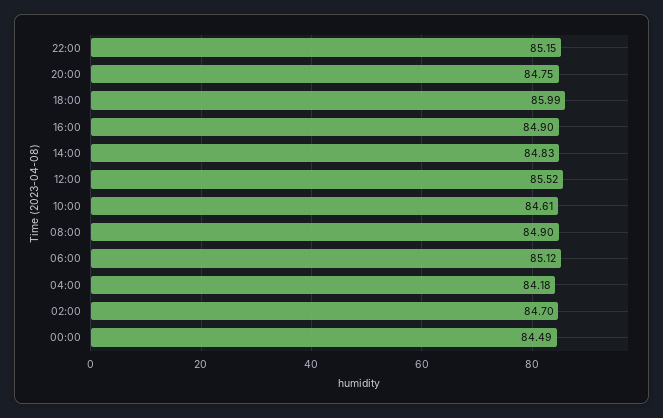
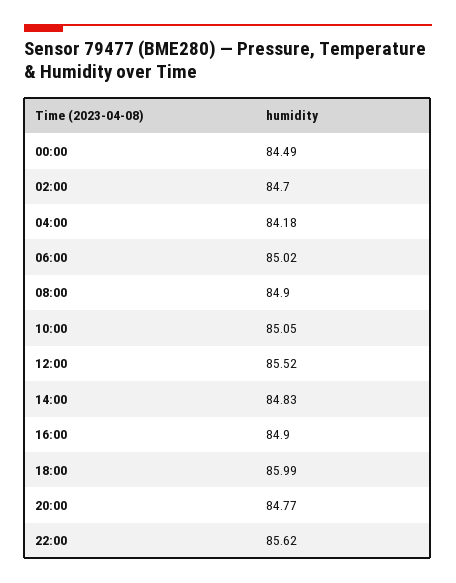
  {
-   "22:00": 85.15,
+   "22:00": 85.62,
-   "20:00": 84.75,
+   "20:00": 84.77,
    "18:00": 85.99,
    "16:00": 84.9,
    "14:00": 84.83,
    "12:00": 85.52,
-   "10:00": 84.61,
+   "10:00": 85.05,
    "08:00": 84.9,
-   "06:00": 85.12,
+   "06:00": 85.02,
    "04:00": 84.18,
    "02:00": 84.7,
    "00:00": 84.49
  }

